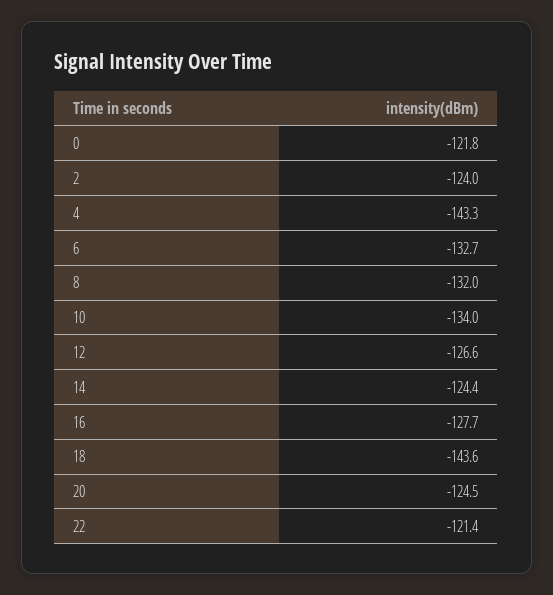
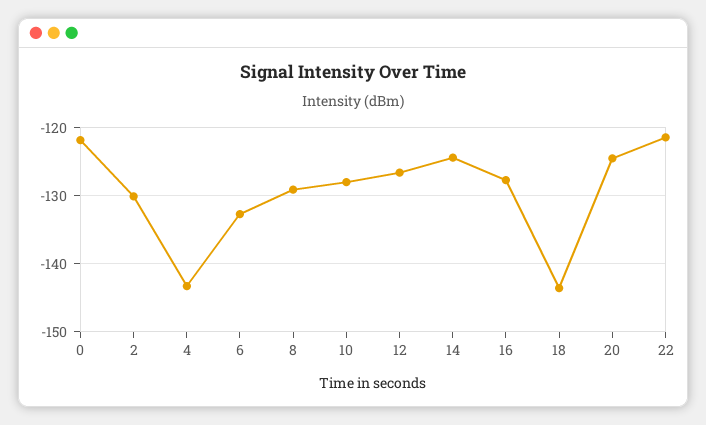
  {
    "0": -121.8,
-   "2": -124,
+   "2": -130,
    "4": -143.3,
    "6": -132.7,
-   "8": -132,
+   "8": -129,
-   "10": -134,
+   "10": -128,
    "12": -126.6,
    "14": -124.4,
    "16": -127.7,
    "18": -143.6,
    "20": -124.5,
    "22": -121.4
  }

